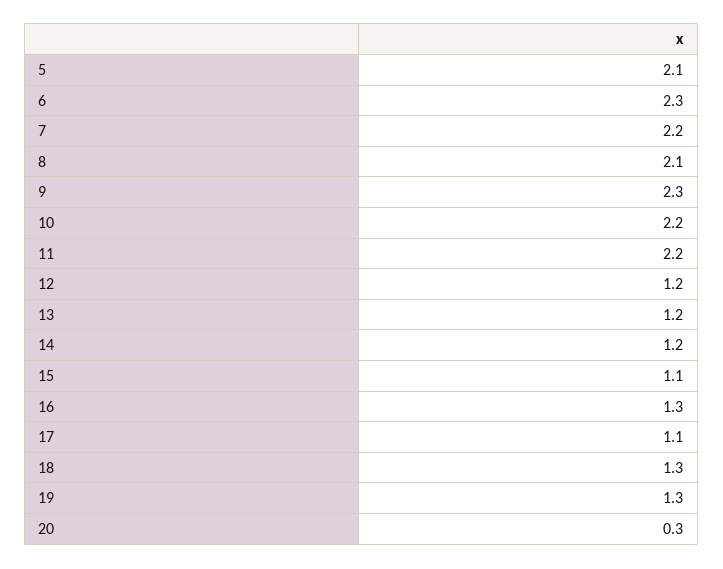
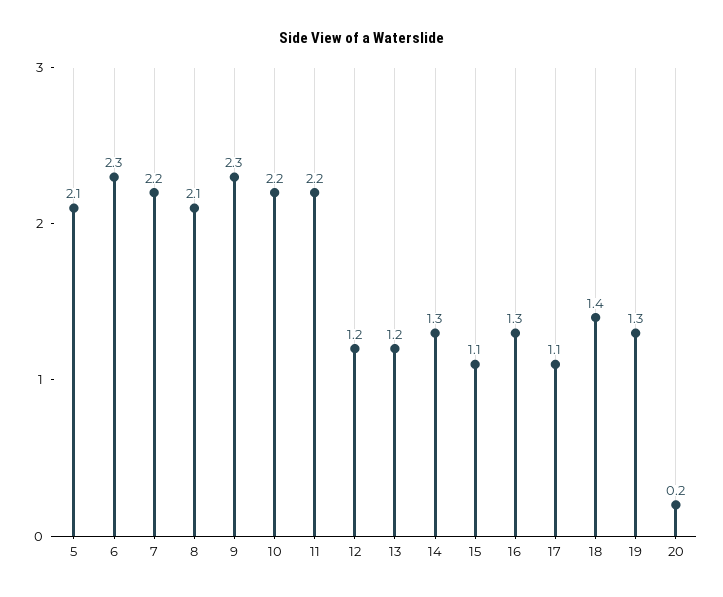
  {
    "5": 2.1,
    "6": 2.3,
    "7": 2.2,
    "8": 2.1,
    "9": 2.3,
    "10": 2.2,
    "11": 2.2,
    "12": 1.2,
    "13": 1.2,
-   "14": 1.2,
+   "14": 1.3,
    "15": 1.1,
    "16": 1.3,
    "17": 1.1,
-   "18": 1.3,
+   "18": 1.4,
    "19": 1.3,
-   "20": 0.3
+   "20": 0.2
  }

